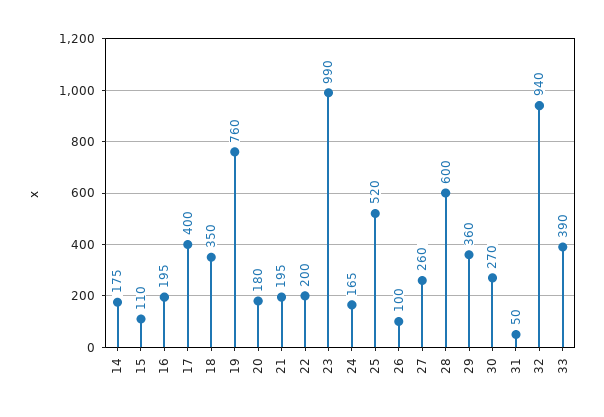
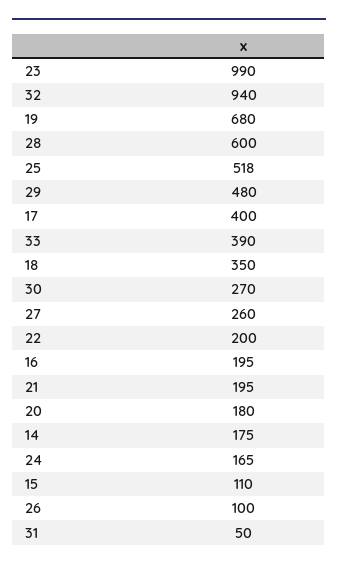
  {
    "14": 175,
    "15": 110,
    "16": 195,
    "17": 400,
    "18": 350,
-   "19": 760,
+   "19": 680,
    "20": 180,
    "21": 195,
    "22": 200,
    "23": 990,
    "24": 165,
-   "25": 520,
+   "25": 518,
    "26": 100,
    "27": 260,
    "28": 600,
-   "29": 360,
+   "29": 480,
    "30": 270,
    "31": 50,
    "32": 940,
    "33": 390
  }

